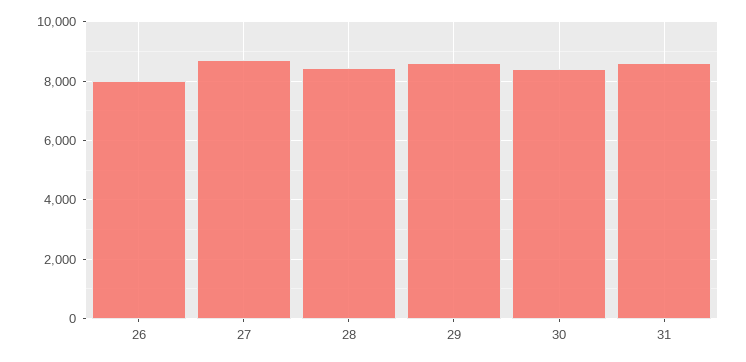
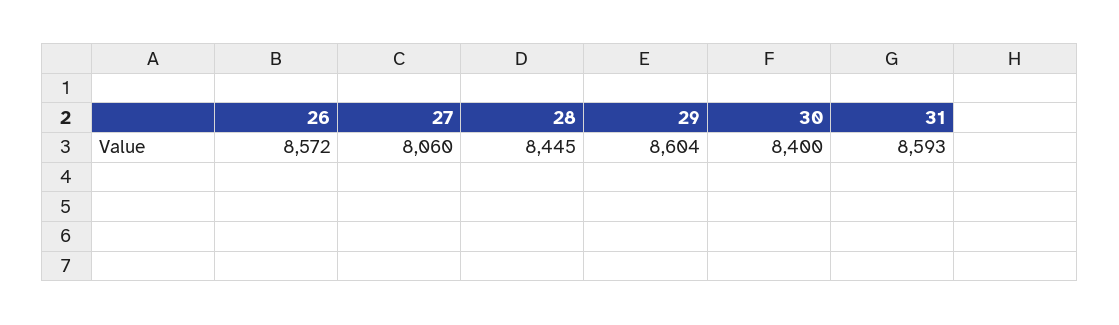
  {
-   "26": 8000,
+   "26": 8572,
-   "27": 8750,
+   "27": 8060,
    "28": 8445,
    "29": 8604,
    "30": 8400,
    "31": 8593
  }

